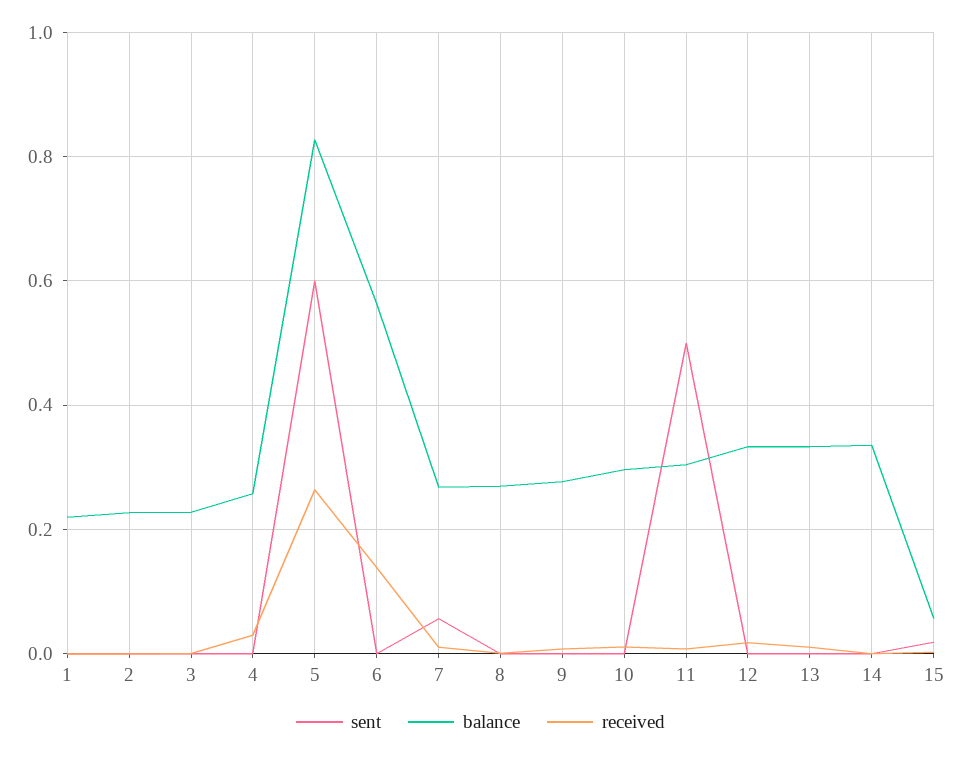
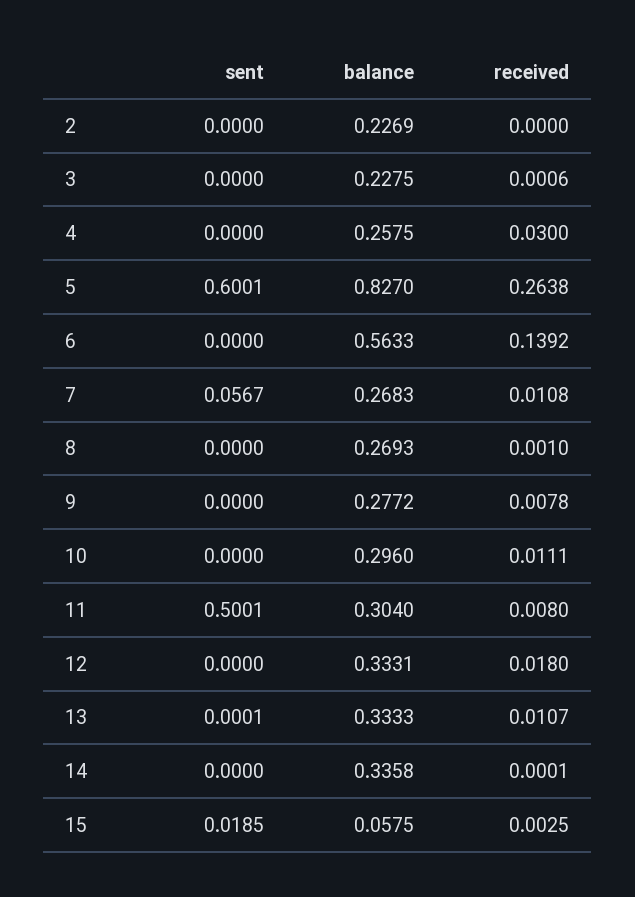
  {
    "sent": {
-     "1": 0,
      "2": 0,
      "3": 0,
      "4": 0,
      "5": 0.6001,
      "6": 0,
      "7": 0.0567,
      "8": 0,
      "9": 0,
      "10": 0,
      "11": 0.5001,
      "12": 0,
      "13": 0.0001,
      "14": 0,
      "15": 0.0185
    },
    "balance": {
-     "1": 0.22,
      "2": 0.2269,
      "3": 0.2275,
      "4": 0.2575,
      "5": 0.827,
      "6": 0.5633,
      "7": 0.2683,
      "8": 0.2693,
      "9": 0.2772,
      "10": 0.296,
      "11": 0.304,
      "12": 0.3331,
      "13": 0.3333,
      "14": 0.3358,
      "15": 0.0575
    },
    "received": {
-     "1": 0,
      "2": 0,
      "3": 0.0006,
      "4": 0.03,
      "5": 0.2638,
      "6": 0.1392,
      "7": 0.0108,
      "8": 0.001,
      "9": 0.0078,
      "10": 0.0111,
      "11": 0.008,
      "12": 0.018,
      "13": 0.0107,
      "14": 0.0001,
      "15": 0.0025
    }
  }

